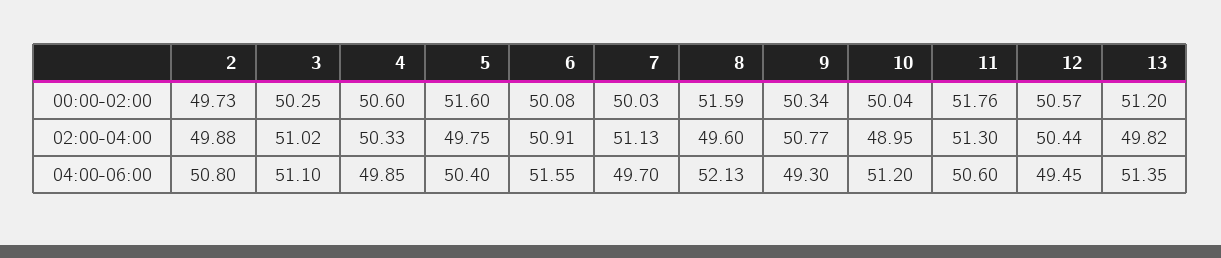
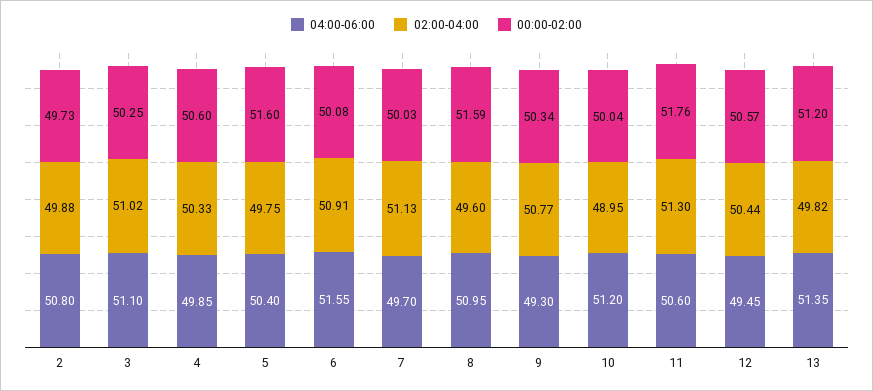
  {
    "00:00-02:00": {
      "2": 49.73,
      "3": 50.25,
      "4": 50.6,
      "5": 51.6,
      "6": 50.08,
      "7": 50.03,
      "8": 51.59,
      "9": 50.34,
      "10": 50.04,
      "11": 51.76,
      "12": 50.57,
      "13": 51.2
    },
    "02:00-04:00": {
      "2": 49.88,
      "3": 51.02,
      "4": 50.33,
      "5": 49.75,
      "6": 50.91,
      "7": 51.13,
      "8": 49.6,
      "9": 50.77,
      "10": 48.95,
      "11": 51.3,
      "12": 50.44,
      "13": 49.82
    },
    "04:00-06:00": {
      "2": 50.8,
      "3": 51.1,
      "4": 49.85,
      "5": 50.4,
      "6": 51.55,
      "7": 49.7,
-     "8": 52.13,
+     "8": 50.95,
      "9": 49.3,
      "10": 51.2,
      "11": 50.6,
      "12": 49.45,
      "13": 51.35
    }
  }

